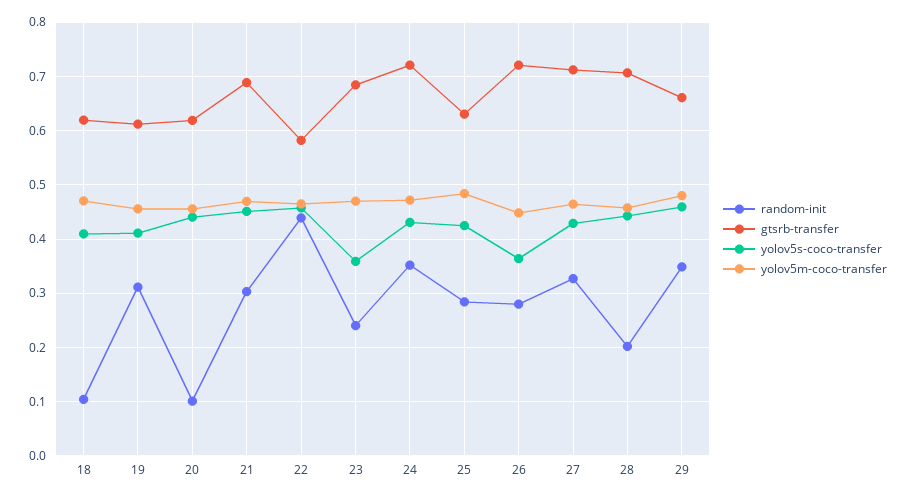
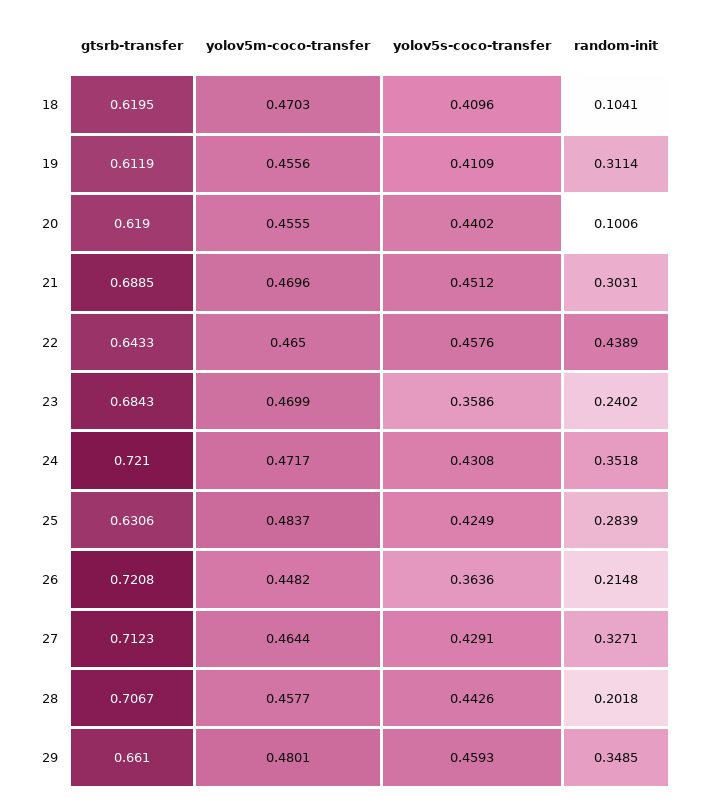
  {
    "random-init": {
      "18": 0.1041,
      "19": 0.3114,
      "20": 0.1006,
      "21": 0.3031,
      "22": 0.4389,
      "23": 0.2402,
      "24": 0.3518,
      "25": 0.2839,
-     "26": 0.28,
+     "26": 0.2148,
      "27": 0.3271,
      "28": 0.2018,
      "29": 0.3485
    },
    "gtsrb-transfer": {
      "18": 0.6195,
      "19": 0.6119,
      "20": 0.619,
      "21": 0.6885,
-     "22": 0.58,
+     "22": 0.6433,
      "23": 0.6843,
      "24": 0.721,
      "25": 0.6306,
      "26": 0.7208,
      "27": 0.7123,
      "28": 0.7067,
      "29": 0.661
    },
    "yolov5s-coco-transfer": {
      "18": 0.4096,
      "19": 0.4109,
      "20": 0.4402,
      "21": 0.4512,
      "22": 0.4576,
      "23": 0.3586,
      "24": 0.4308,
      "25": 0.4249,
      "26": 0.3636,
      "27": 0.4291,
      "28": 0.4426,
      "29": 0.4593
    },
    "yolov5m-coco-transfer": {
      "18": 0.4703,
      "19": 0.4556,
      "20": 0.4555,
      "21": 0.4696,
      "22": 0.465,
      "23": 0.4699,
      "24": 0.4717,
      "25": 0.4837,
      "26": 0.4482,
      "27": 0.4644,
      "28": 0.4577,
      "29": 0.4801
    }
  }

